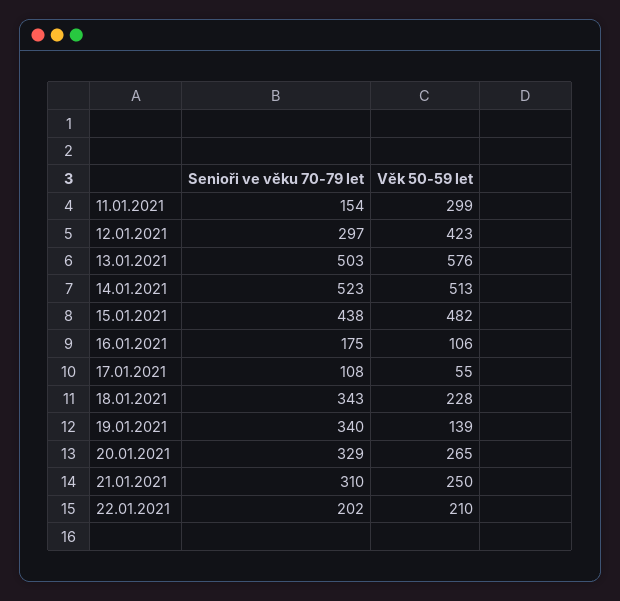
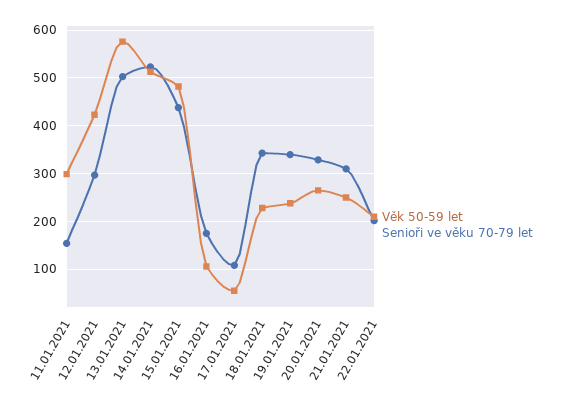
  {
    "Senioři ve věku 70-79 let": {
      "11.01.2021": 154,
      "12.01.2021": 297,
      "13.01.2021": 503,
      "14.01.2021": 523,
      "15.01.2021": 438,
      "16.01.2021": 175,
      "17.01.2021": 108,
      "18.01.2021": 343,
      "19.01.2021": 340,
      "20.01.2021": 329,
      "21.01.2021": 310,
      "22.01.2021": 202
    },
    "Věk 50-59 let": {
      "11.01.2021": 299,
      "12.01.2021": 423,
      "13.01.2021": 576,
      "14.01.2021": 513,
      "15.01.2021": 482,
      "16.01.2021": 106,
      "17.01.2021": 55,
      "18.01.2021": 228,
-     "19.01.2021": 139,
+     "19.01.2021": 240,
      "20.01.2021": 265,
      "21.01.2021": 250,
      "22.01.2021": 210
    }
  }

